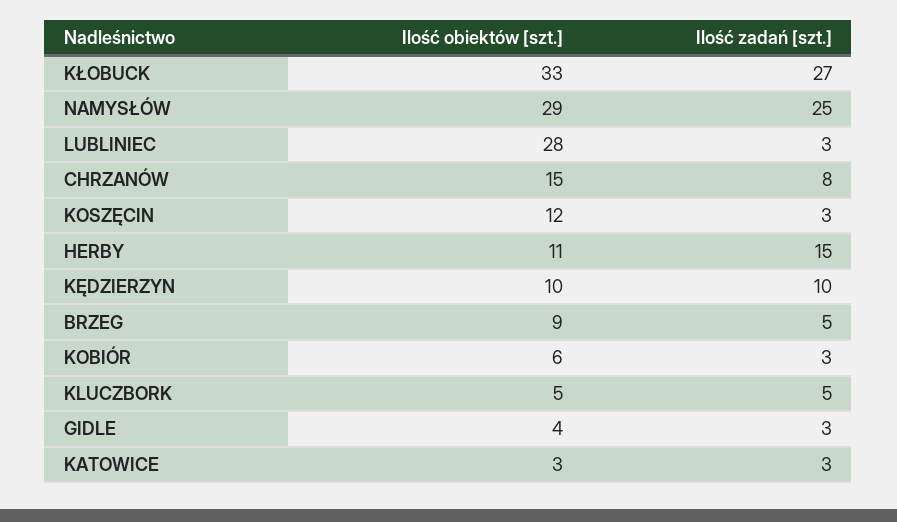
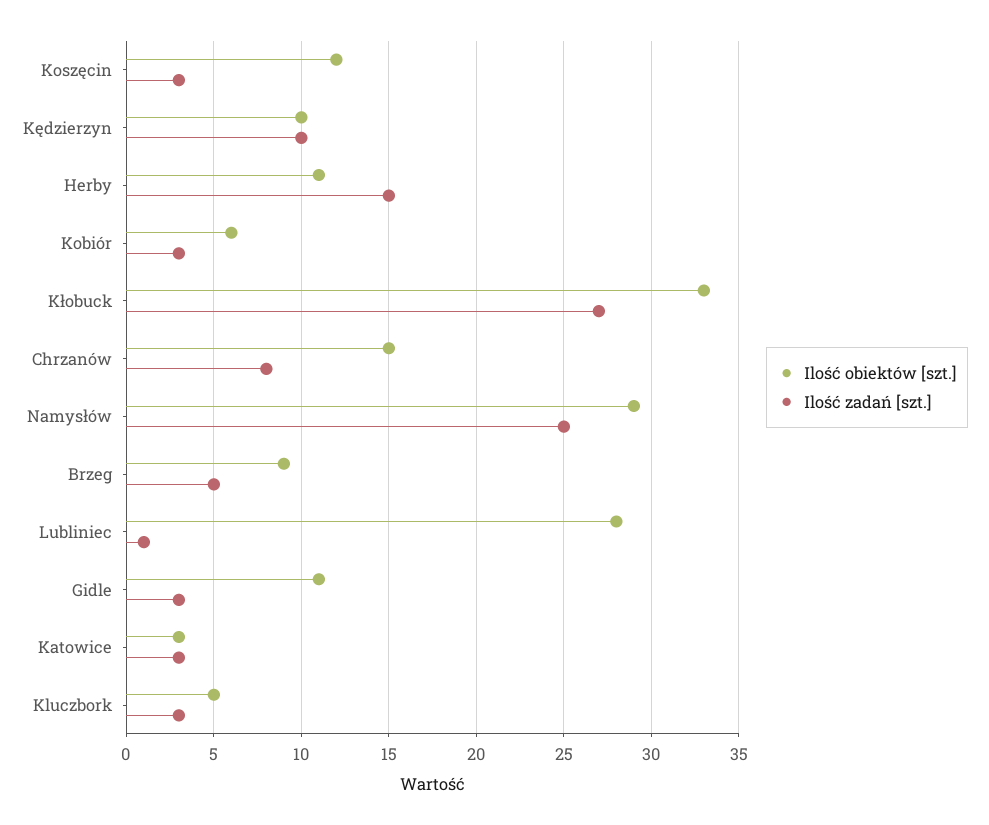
  {
    "Ilość obiektów [szt.]": {
      "KŁOBUCK": 33,
      "NAMYSŁÓW": 29,
      "LUBLINIEC": 28,
      "CHRZANÓW": 15,
      "KOSZĘCIN": 12,
      "HERBY": 11,
      "KĘDZIERZYN": 10,
      "BRZEG": 9,
      "KOBIÓR": 6,
      "KLUCZBORK": 5,
-     "GIDLE": 4,
+     "GIDLE": 11,
      "KATOWICE": 3
    },
    "Ilość zadań [szt.]": {
      "KŁOBUCK": 27,
      "NAMYSŁÓW": 25,
-     "LUBLINIEC": 3,
+     "LUBLINIEC": 1,
      "CHRZANÓW": 8,
      "KOSZĘCIN": 3,
      "HERBY": 15,
      "KĘDZIERZYN": 10,
      "BRZEG": 5,
      "KOBIÓR": 3,
-     "KLUCZBORK": 5,
+     "KLUCZBORK": 3,
      "GIDLE": 3,
      "KATOWICE": 3
    }
  }

